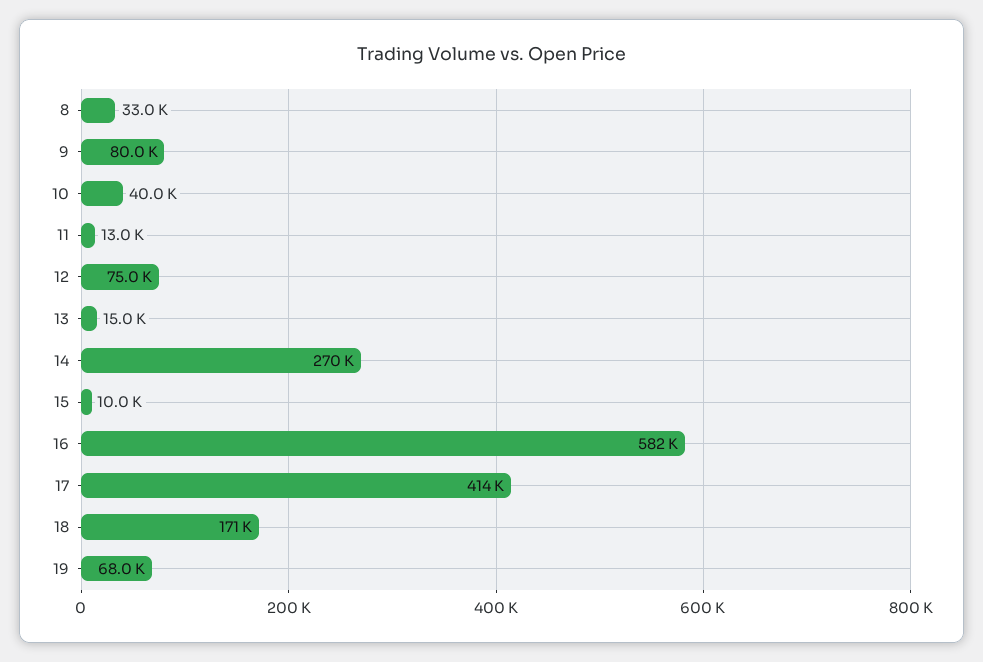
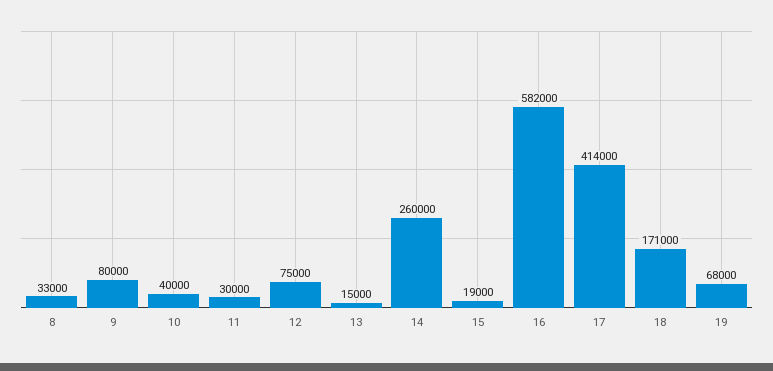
  {
    "8": 33000,
    "9": 80000,
    "10": 40000,
-   "11": 13000,
+   "11": 30000,
    "12": 75000,
    "13": 15000,
-   "14": 270000,
+   "14": 260000,
-   "15": 10000,
+   "15": 19000,
    "16": 582000,
    "17": 414000,
    "18": 171000,
    "19": 68000
  }

